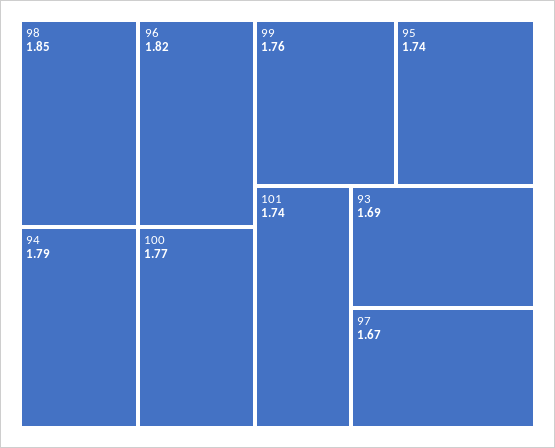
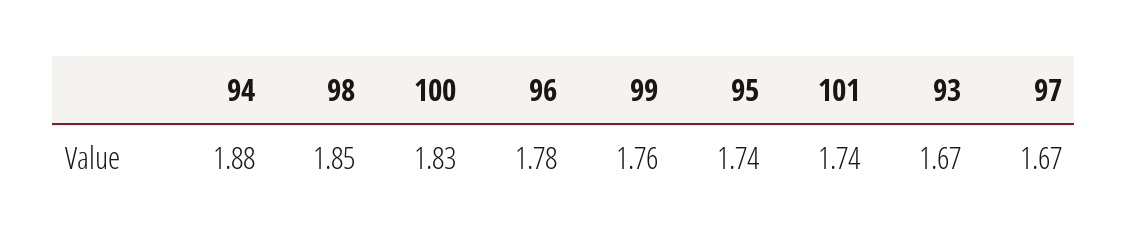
  {
    "98": 1.85,
-   "96": 1.82,
+   "96": 1.78,
-   "94": 1.79,
+   "94": 1.88,
-   "100": 1.77,
+   "100": 1.83,
    "99": 1.76,
    "95": 1.74,
    "101": 1.74,
-   "93": 1.69,
+   "93": 1.67,
    "97": 1.67
  }

